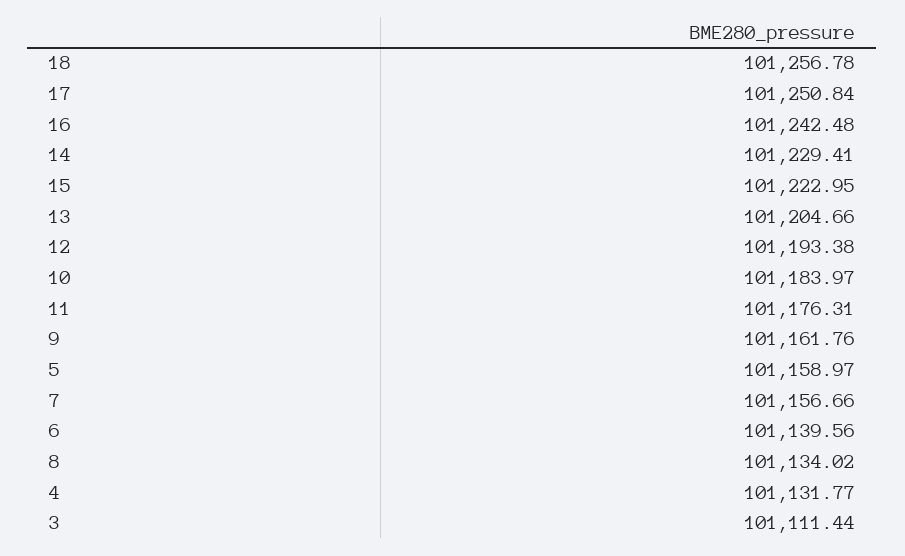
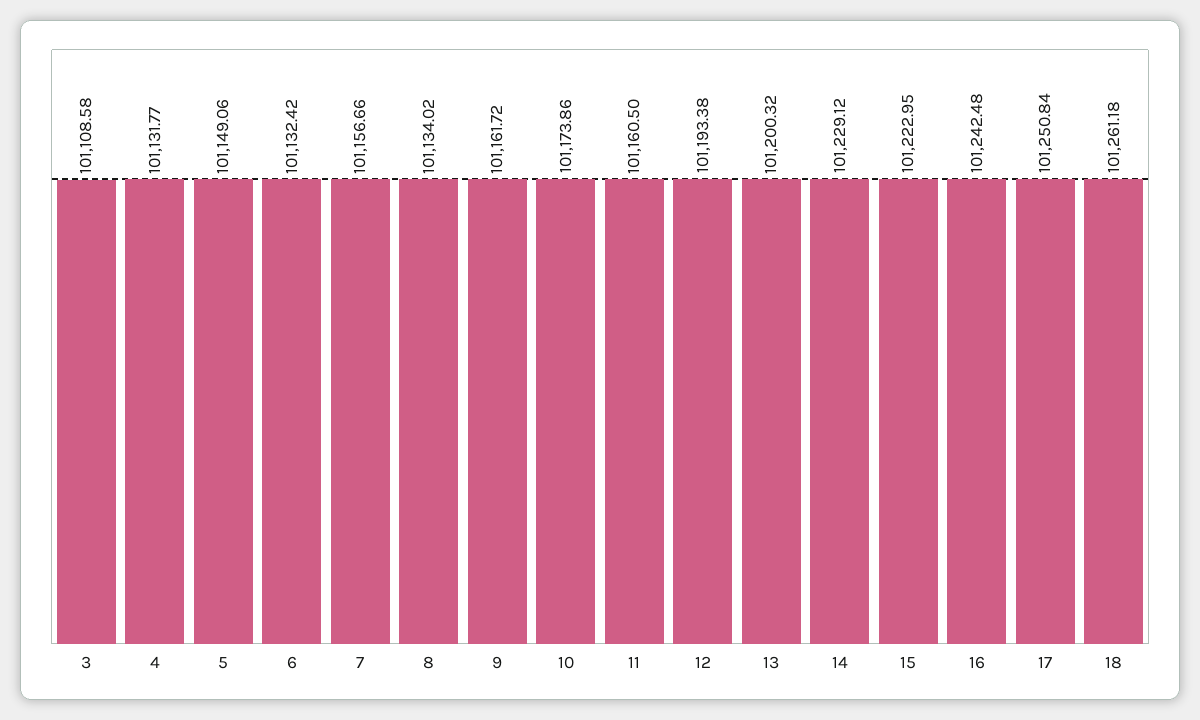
  {
-   "18": 101256.78,
+   "18": 101261.18,
    "17": 101250.84,
    "16": 101242.48,
-   "14": 101229.41,
+   "14": 101229.12,
    "15": 101222.95,
-   "13": 101204.66,
+   "13": 101200.32,
    "12": 101193.38,
-   "10": 101183.97,
+   "10": 101173.86,
-   "11": 101176.31,
+   "11": 101160.5,
-   "9": 101161.76,
+   "9": 101161.72,
-   "5": 101158.97,
+   "5": 101149.06,
    "7": 101156.66,
-   "6": 101139.56,
+   "6": 101132.42,
    "8": 101134.02,
    "4": 101131.77,
-   "3": 101111.44
+   "3": 101108.58
  }

